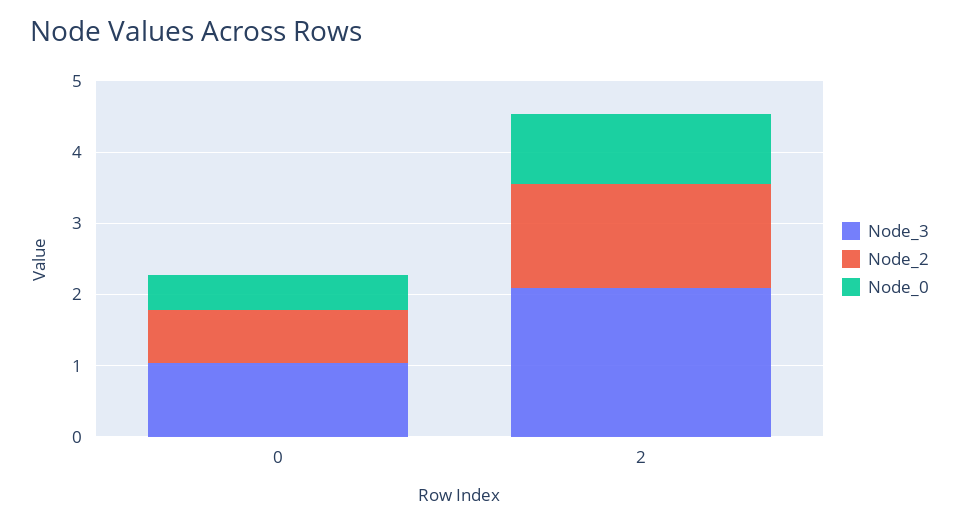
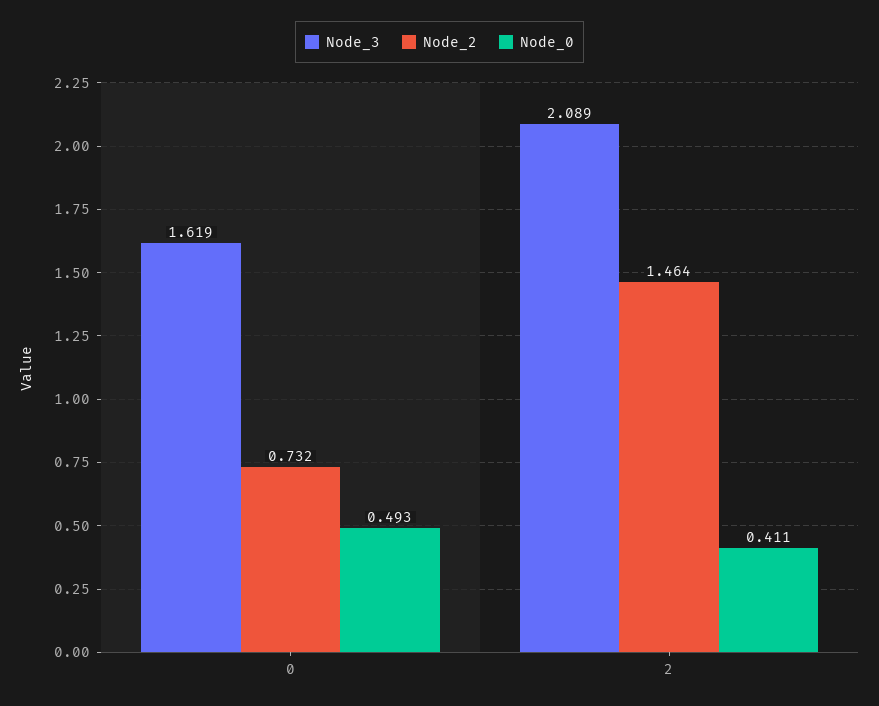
  {
    "Node_3": {
-     "0": 1,
+     "0": 1.619,
      "2": 2.089
    },
    "Node_2": {
      "0": 0.732,
      "2": 1.464
    },
    "Node_0": {
      "0": 0.493,
-     "2": 1
+     "2": 0.411
    }
  }

